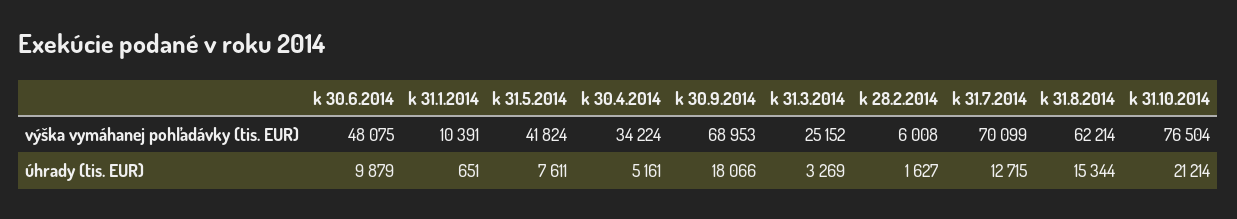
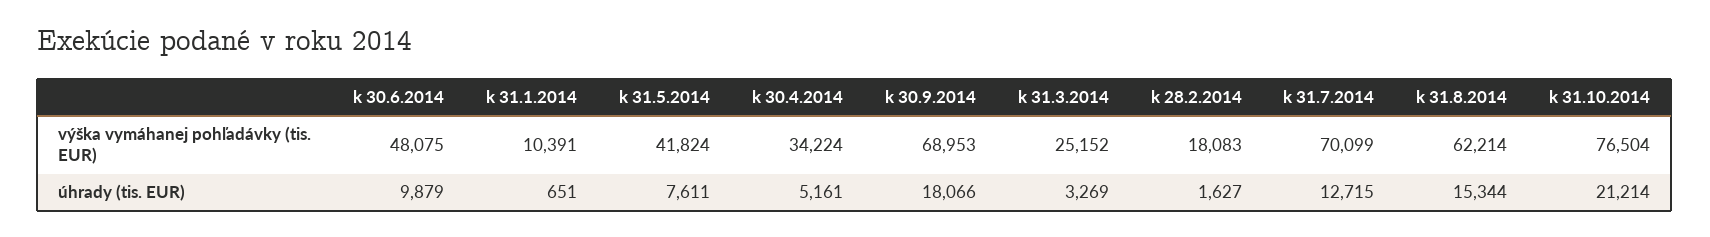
  {
    "k 30.6.2014": {
      "výška vymáhanej pohľadávky (tis. EUR)": 48075,
      "úhrady (tis. EUR)": 9879
    },
    "k 31.1.2014": {
      "výška vymáhanej pohľadávky (tis. EUR)": 10391,
      "úhrady (tis. EUR)": 651
    },
    "k 31.5.2014": {
      "výška vymáhanej pohľadávky (tis. EUR)": 41824,
      "úhrady (tis. EUR)": 7611
    },
    "k 30.4.2014": {
      "výška vymáhanej pohľadávky (tis. EUR)": 34224,
      "úhrady (tis. EUR)": 5161
    },
    "k 30.9.2014": {
      "výška vymáhanej pohľadávky (tis. EUR)": 68953,
      "úhrady (tis. EUR)": 18066
    },
    "k 31.3.2014": {
      "výška vymáhanej pohľadávky (tis. EUR)": 25152,
      "úhrady (tis. EUR)": 3269
    },
    "k 28.2.2014": {
-     "výška vymáhanej pohľadávky (tis. EUR)": 6008,
+     "výška vymáhanej pohľadávky (tis. EUR)": 18083,
      "úhrady (tis. EUR)": 1627
    },
    "k 31.7.2014": {
      "výška vymáhanej pohľadávky (tis. EUR)": 70099,
      "úhrady (tis. EUR)": 12715
    },
    "k 31.8.2014": {
      "výška vymáhanej pohľadávky (tis. EUR)": 62214,
      "úhrady (tis. EUR)": 15344
    },
    "k 31.10.2014": {
      "výška vymáhanej pohľadávky (tis. EUR)": 76504,
      "úhrady (tis. EUR)": 21214
    }
  }

